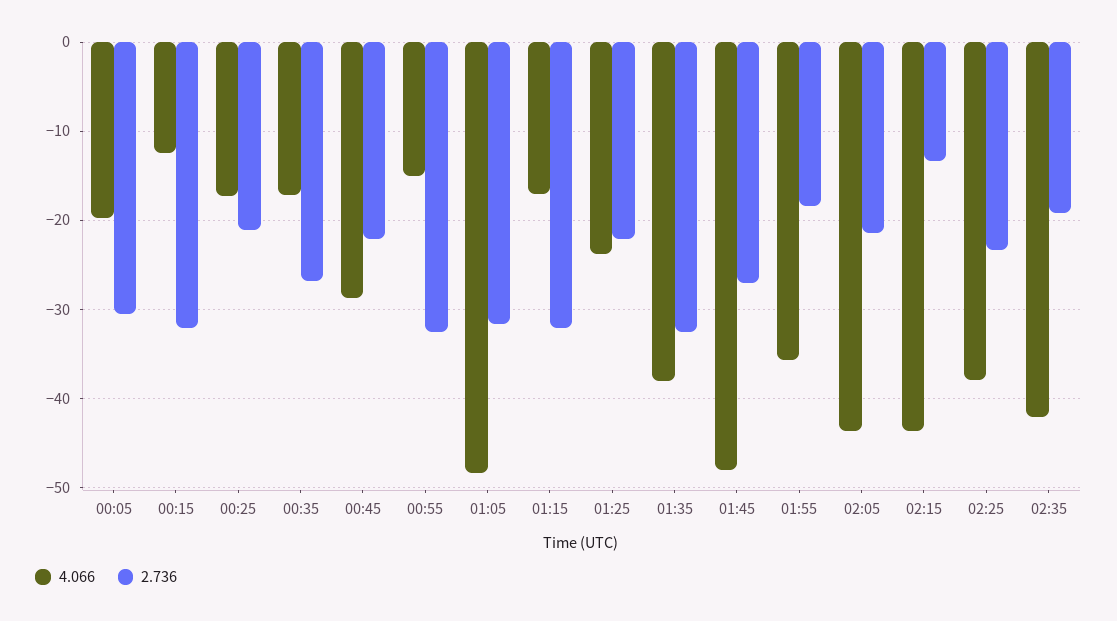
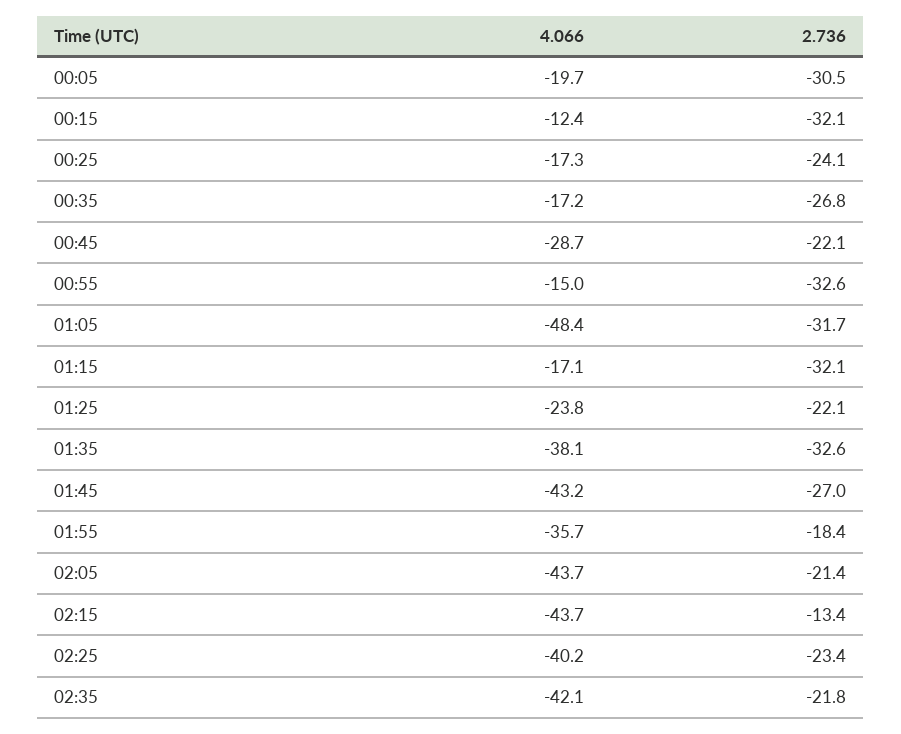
  {
    "4.066": {
      "00:05": -19.7,
      "00:15": -12.4,
      "00:25": -17.3,
      "00:35": -17.2,
      "00:45": -28.7,
      "00:55": -15,
      "01:05": -48.4,
      "01:15": -17.1,
      "01:25": -23.8,
      "01:35": -38.1,
-     "01:45": -48,
+     "01:45": -43.2,
      "01:55": -35.7,
      "02:05": -43.7,
      "02:15": -43.7,
-     "02:25": -38,
+     "02:25": -40.2,
      "02:35": -42.1
    },
    "2.736": {
      "00:05": -30.5,
      "00:15": -32.1,
-     "00:25": -21,
+     "00:25": -24.1,
      "00:35": -26.8,
      "00:45": -22.1,
      "00:55": -32.6,
      "01:05": -31.7,
      "01:15": -32.1,
      "01:25": -22.1,
      "01:35": -32.6,
      "01:45": -27,
      "01:55": -18.4,
      "02:05": -21.4,
      "02:15": -13.4,
      "02:25": -23.4,
-     "02:35": -19
+     "02:35": -21.8
    }
  }

